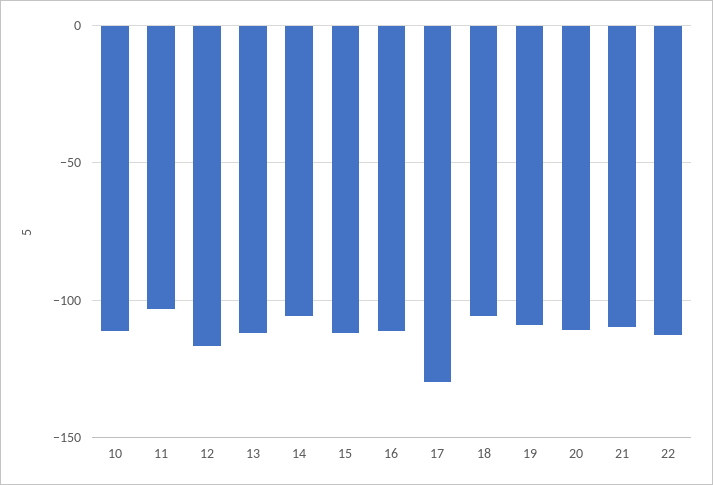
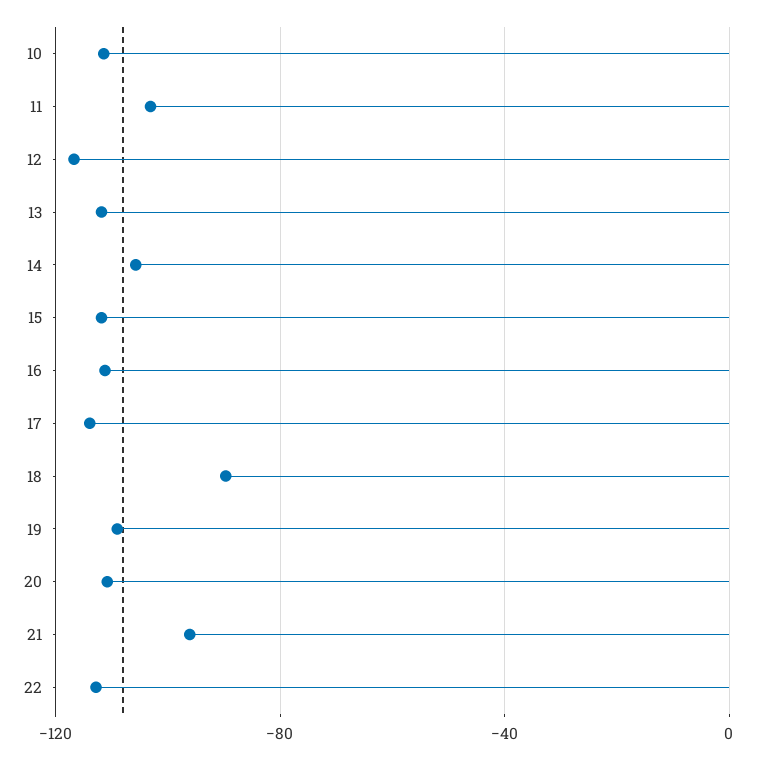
  {
    "10": -110,
    "11": -105,
    "12": -115,
    "13": -110,
    "14": -105,
    "15": -110,
    "16": -110,
-   "17": -130,
+   "17": -115,
-   "18": -105,
+   "18": -90,
    "19": -110,
    "20": -110,
-   "21": -110,
+   "21": -95,
    "22": -115
  }

